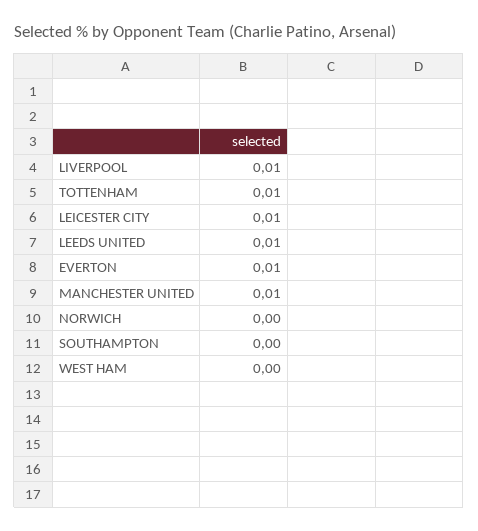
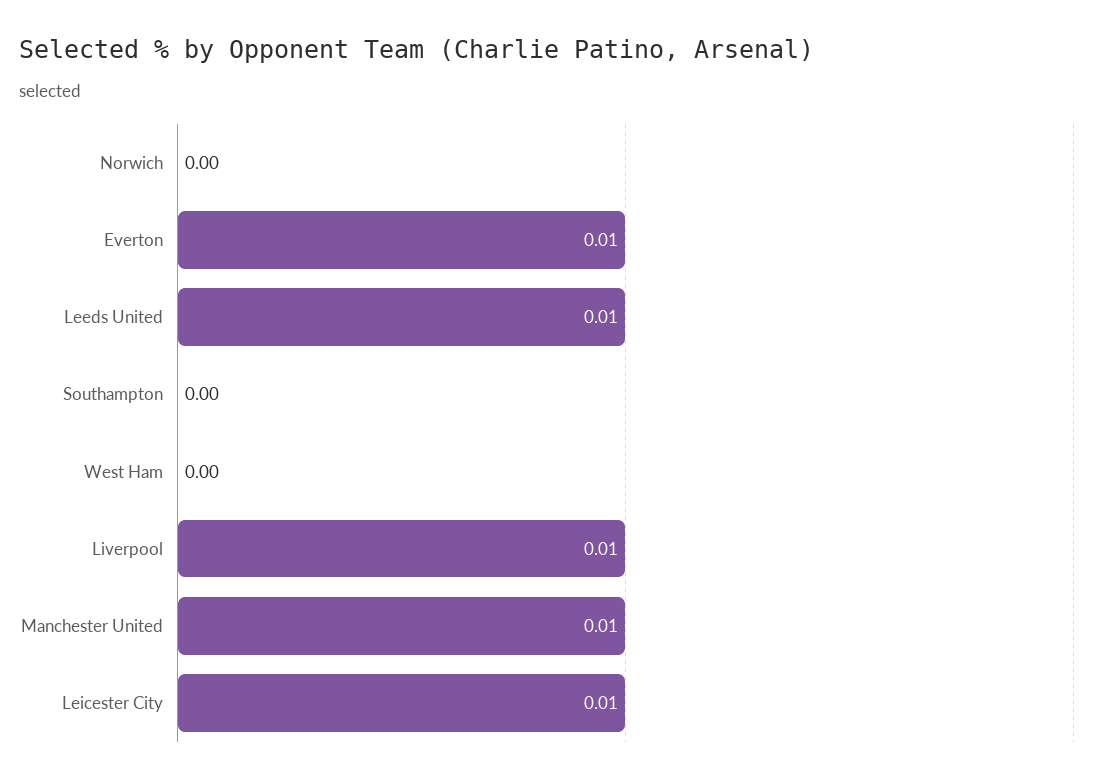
  {
    "LIVERPOOL": 0.01,
-   "TOTTENHAM": 0.01,
    "LEICESTER CITY": 0.01,
    "LEEDS UNITED": 0.01,
    "EVERTON": 0.01,
    "MANCHESTER UNITED": 0.01,
    "NORWICH": 0,
    "SOUTHAMPTON": 0,
    "WEST HAM": 0
  }

